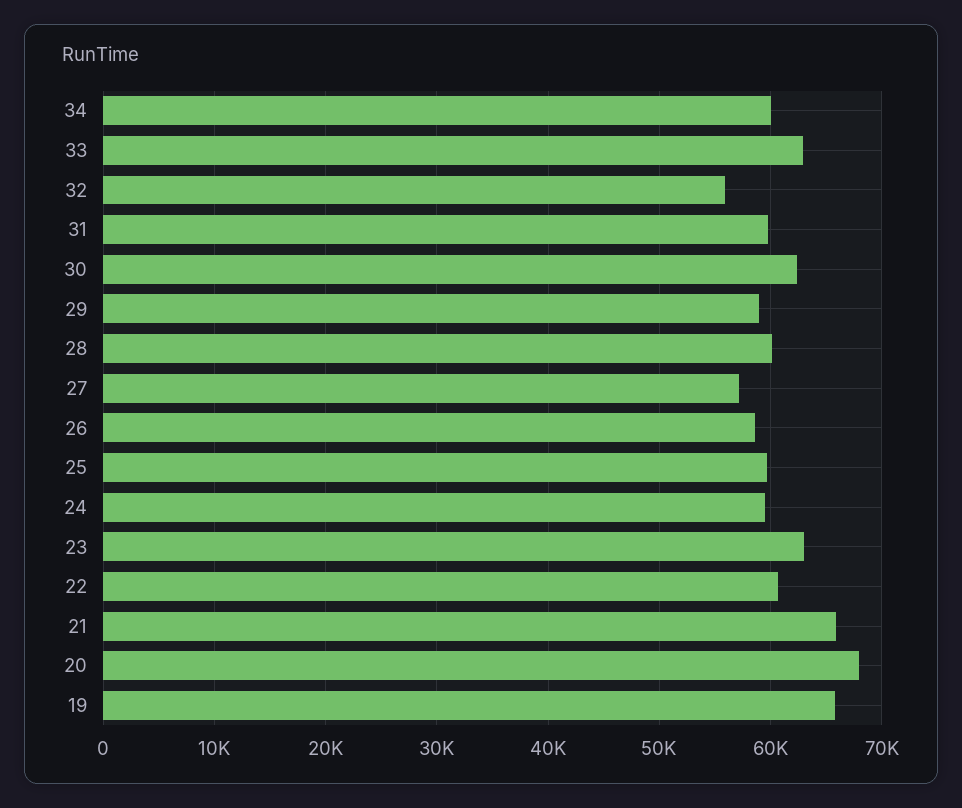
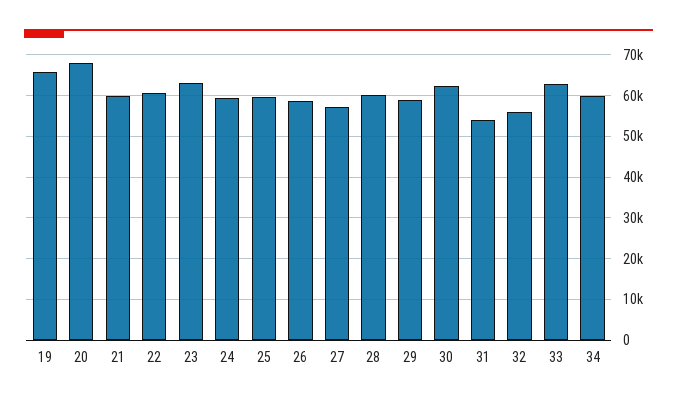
  {
    "34": 60000,
    "33": 63000,
    "32": 56000,
-   "31": 60000,
+   "31": 54000,
    "30": 62000,
    "29": 59000,
    "28": 60000,
    "27": 57000,
    "26": 59000,
    "25": 60000,
    "24": 60000,
    "23": 63000,
    "22": 61000,
-   "21": 66000,
+   "21": 60000,
    "20": 68000,
    "19": 66000
  }

